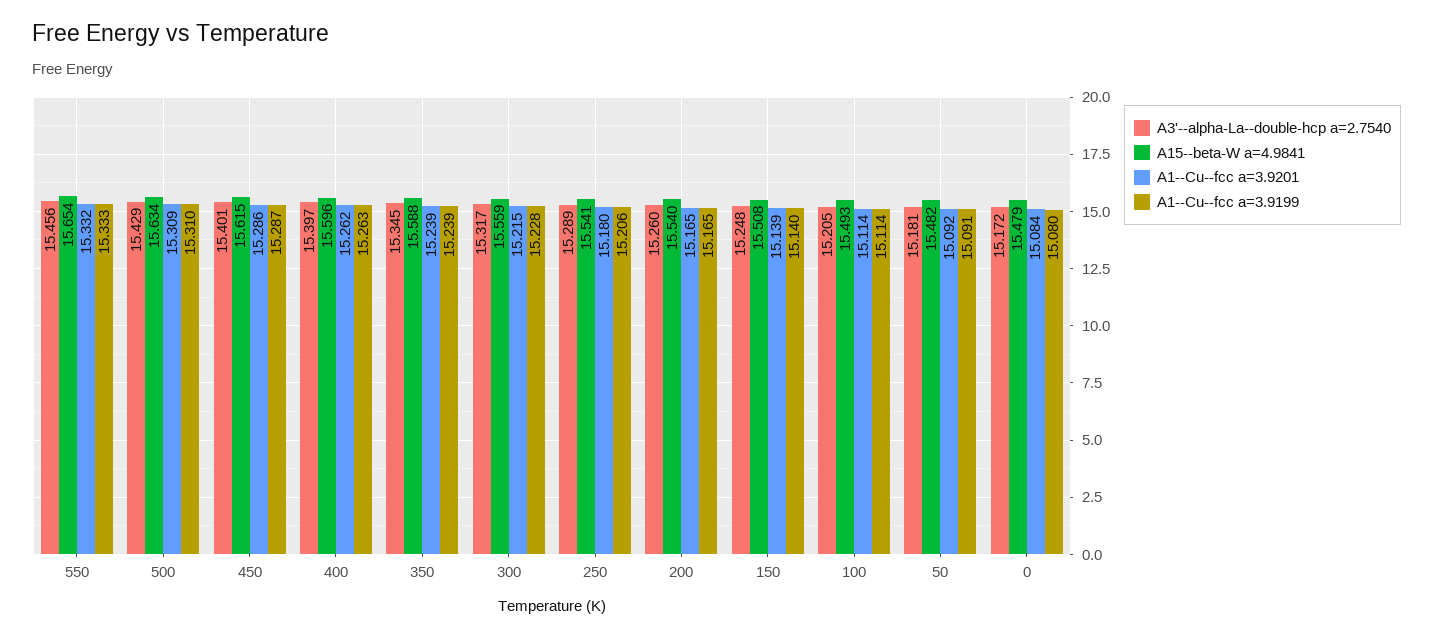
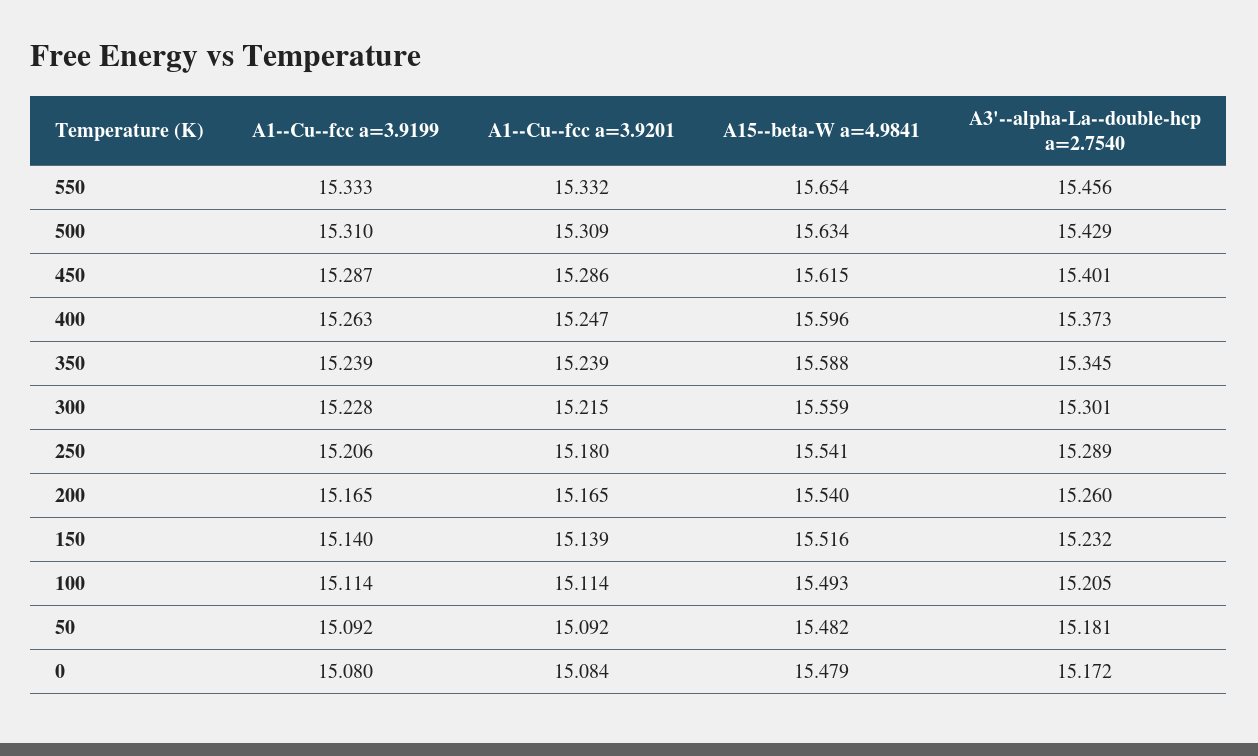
  {
    "A3'--alpha-La--double-hcp a=2.7540": {
      "550": 15.456,
      "500": 15.429,
      "450": 15.401,
-     "400": 15.397,
+     "400": 15.373,
      "350": 15.345,
-     "300": 15.317,
+     "300": 15.301,
      "250": 15.289,
      "200": 15.26,
-     "150": 15.248,
+     "150": 15.232,
      "100": 15.205,
      "50": 15.181,
      "0": 15.172
    },
    "A15--beta-W a=4.9841": {
      "550": 15.654,
      "500": 15.634,
      "450": 15.615,
      "400": 15.596,
      "350": 15.588,
      "300": 15.559,
      "250": 15.541,
      "200": 15.54,
-     "150": 15.508,
+     "150": 15.516,
      "100": 15.493,
      "50": 15.482,
      "0": 15.479
    },
    "A1--Cu--fcc a=3.9201": {
      "550": 15.332,
      "500": 15.309,
      "450": 15.286,
-     "400": 15.262,
+     "400": 15.247,
      "350": 15.239,
      "300": 15.215,
      "250": 15.18,
      "200": 15.165,
      "150": 15.139,
      "100": 15.114,
      "50": 15.092,
      "0": 15.084
    },
    "A1--Cu--fcc a=3.9199": {
      "550": 15.333,
      "500": 15.31,
      "450": 15.287,
      "400": 15.263,
      "350": 15.239,
      "300": 15.228,
      "250": 15.206,
      "200": 15.165,
      "150": 15.14,
      "100": 15.114,
-     "50": 15.091,
+     "50": 15.092,
      "0": 15.08
    }
  }

